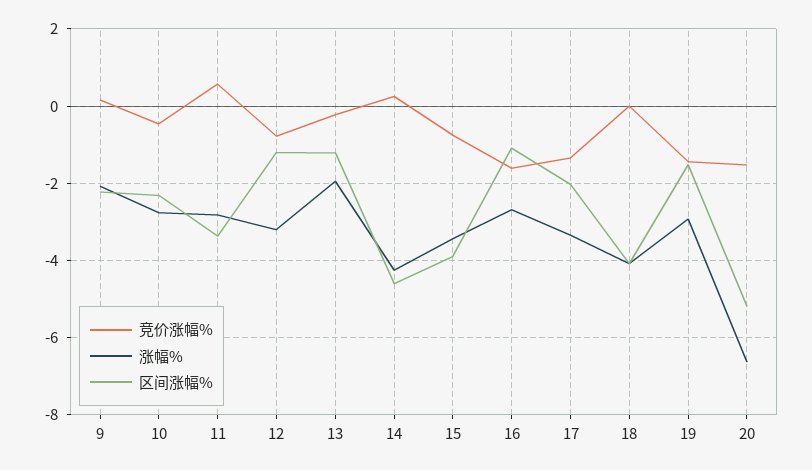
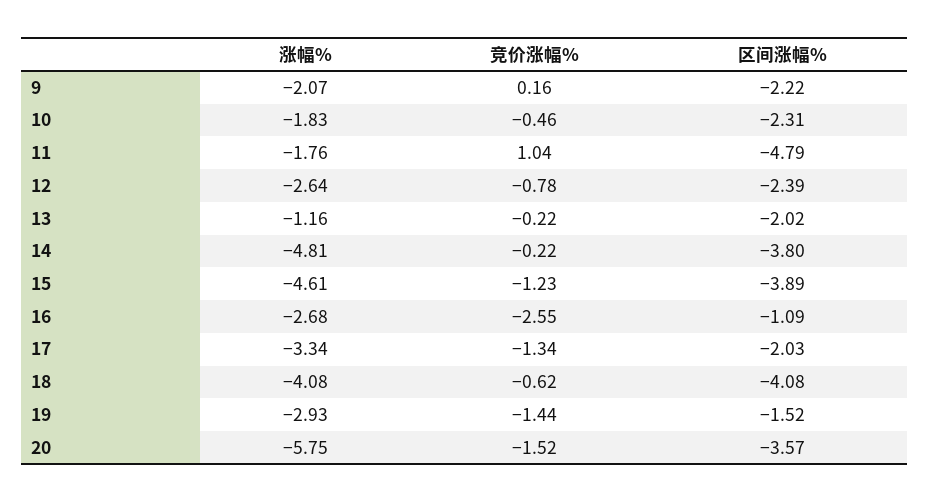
  {
    "竞价涨幅%": {
      "9": 0.16,
      "10": -0.46,
-     "11": 0.6,
+     "11": 1.04,
      "12": -0.78,
      "13": -0.22,
-     "14": 0.2,
+     "14": -0.22,
-     "15": -0.8,
+     "15": -1.23,
-     "16": -1.6,
+     "16": -2.55,
      "17": -1.34,
-     "18": 0,
+     "18": -0.62,
      "19": -1.44,
      "20": -1.52
    },
    "涨幅%": {
      "9": -2.07,
-     "10": -2.8,
+     "10": -1.83,
-     "11": -2.8,
+     "11": -1.76,
-     "12": -3.2,
+     "12": -2.64,
-     "13": -2,
+     "13": -1.16,
-     "14": -4.2,
+     "14": -4.81,
-     "15": -3.4,
+     "15": -4.61,
      "16": -2.68,
      "17": -3.34,
      "18": -4.08,
      "19": -2.93,
-     "20": -6.6
+     "20": -5.75
    },
    "区间涨幅%": {
      "9": -2.22,
      "10": -2.31,
-     "11": -3.4,
+     "11": -4.79,
-     "12": -1.2,
+     "12": -2.39,
-     "13": -1.2,
+     "13": -2.02,
-     "14": -4.6,
+     "14": -3.8,
      "15": -3.89,
      "16": -1.09,
      "17": -2.03,
      "18": -4.08,
      "19": -1.52,
-     "20": -5.2
+     "20": -3.57
    }
  }

